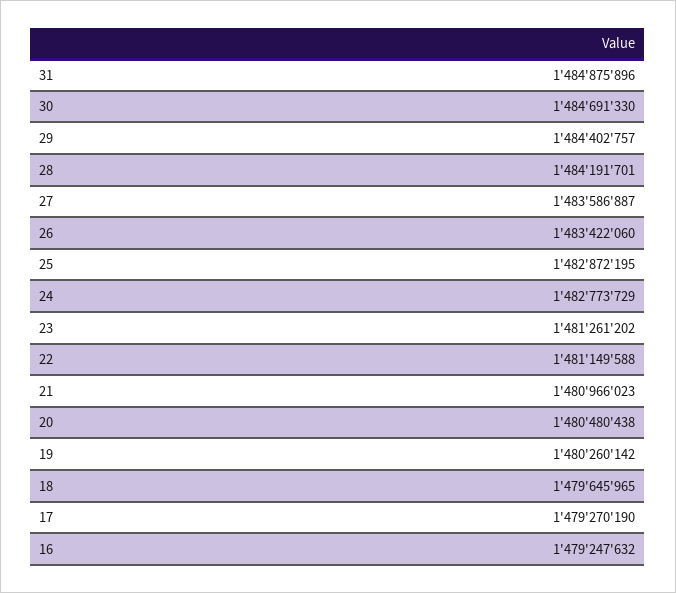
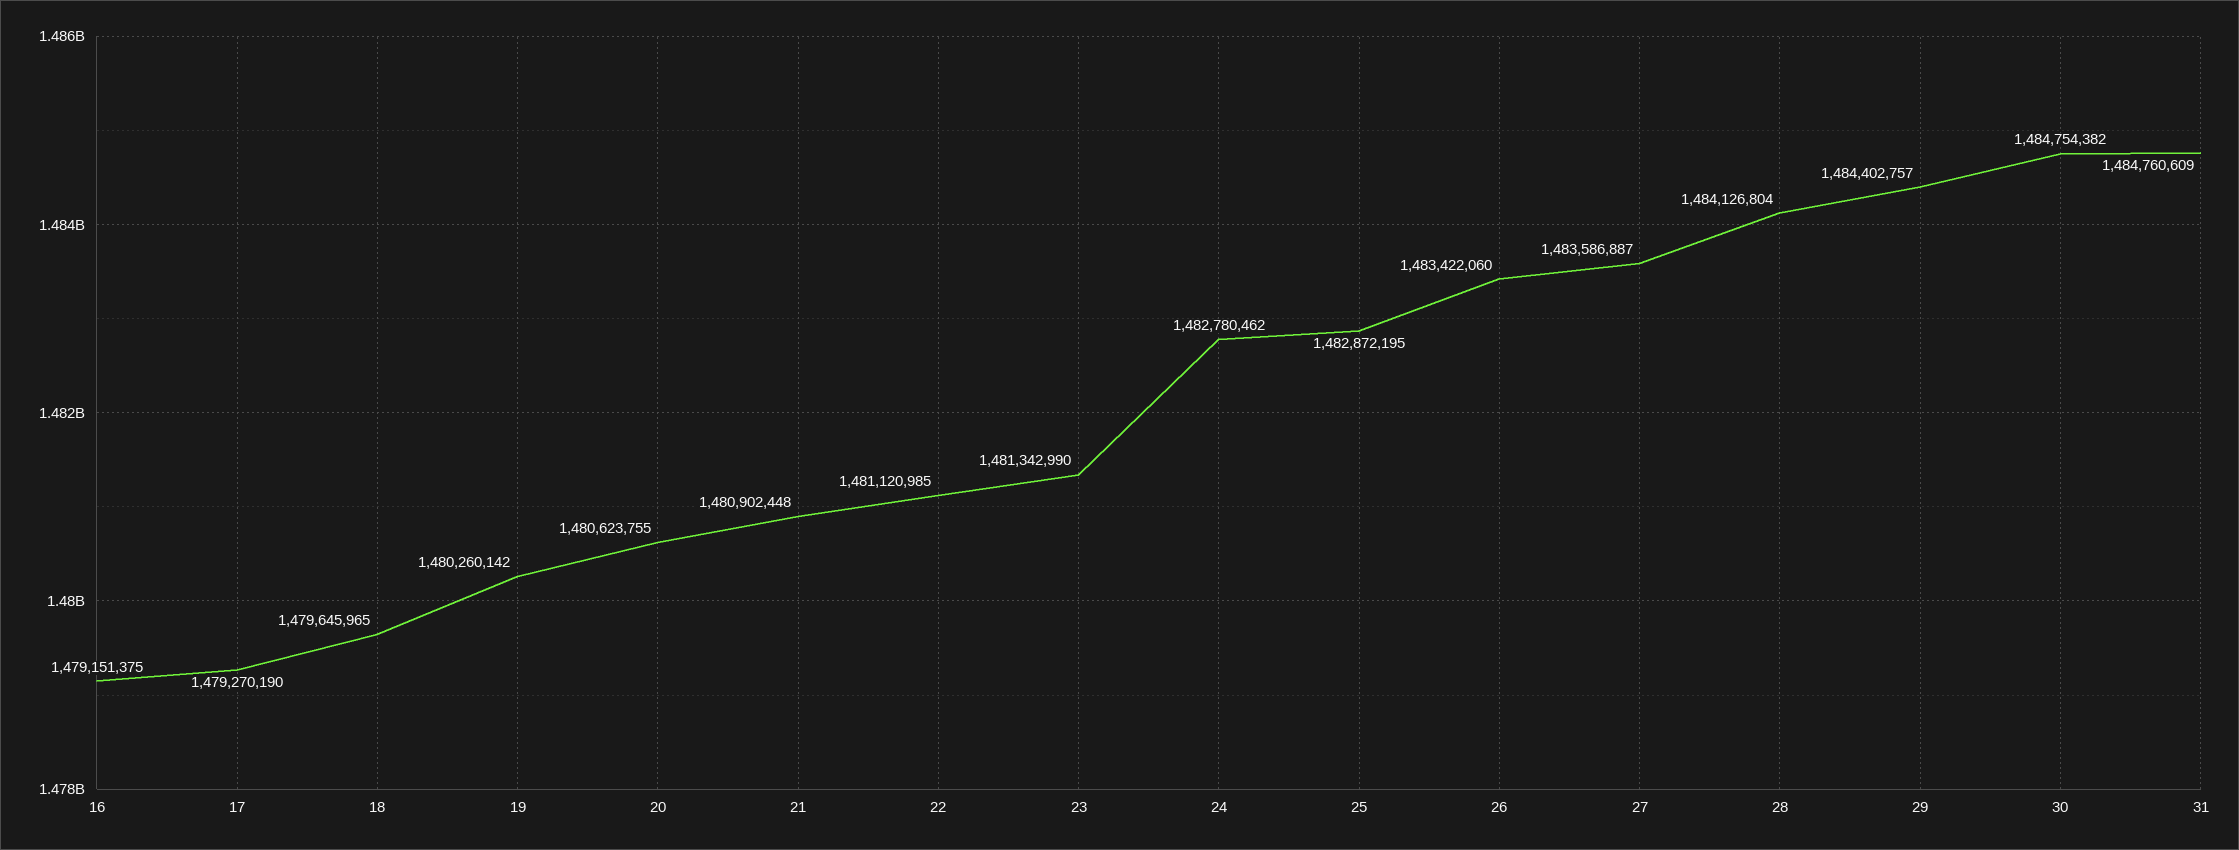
  {
-   "31": 1484875896,
+   "31": 1484760609,
-   "30": 1484691330,
+   "30": 1484754382,
    "29": 1484402757,
-   "28": 1484191701,
+   "28": 1484126804,
    "27": 1483586887,
    "26": 1483422060,
    "25": 1482872195,
-   "24": 1482773729,
+   "24": 1482780462,
-   "23": 1481261202,
+   "23": 1481342990,
-   "22": 1481149588,
+   "22": 1481120985,
-   "21": 1480966023,
+   "21": 1480902448,
-   "20": 1480480438,
+   "20": 1480623755,
    "19": 1480260142,
    "18": 1479645965,
    "17": 1479270190,
-   "16": 1479247632
+   "16": 1479151375
  }

